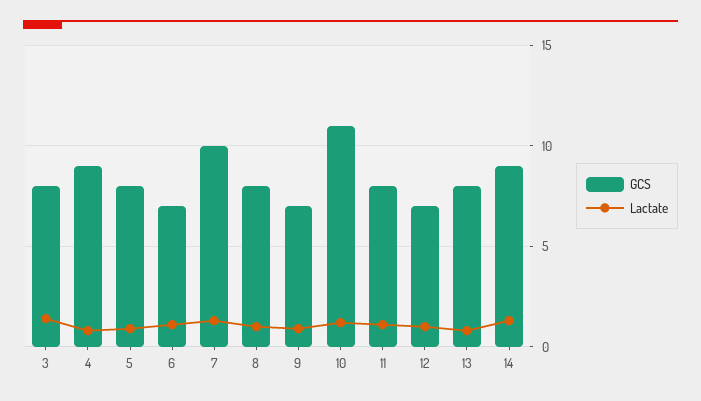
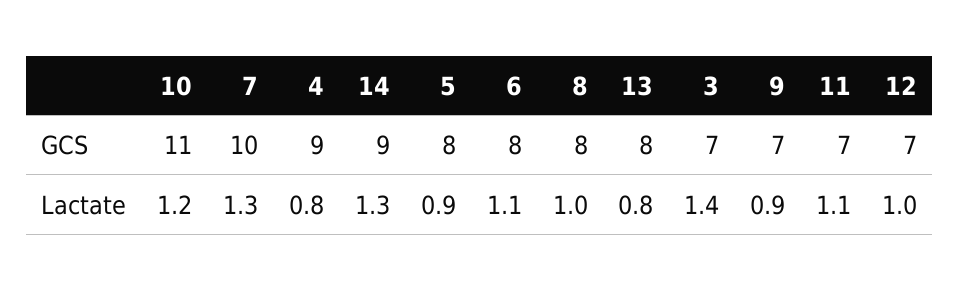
  {
    "GCS": {
-     "3": 8,
+     "3": 7,
      "4": 9,
      "5": 8,
-     "6": 7,
+     "6": 8,
      "7": 10,
      "8": 8,
      "9": 7,
      "10": 11,
-     "11": 8,
+     "11": 7,
      "12": 7,
      "13": 8,
      "14": 9
    },
    "Lactate": {
      "3": 1.4,
      "4": 0.8,
      "5": 0.9,
      "6": 1.1,
      "7": 1.3,
      "8": 1,
      "9": 0.9,
      "10": 1.2,
      "11": 1.1,
      "12": 1,
      "13": 0.8,
      "14": 1.3
    }
  }

